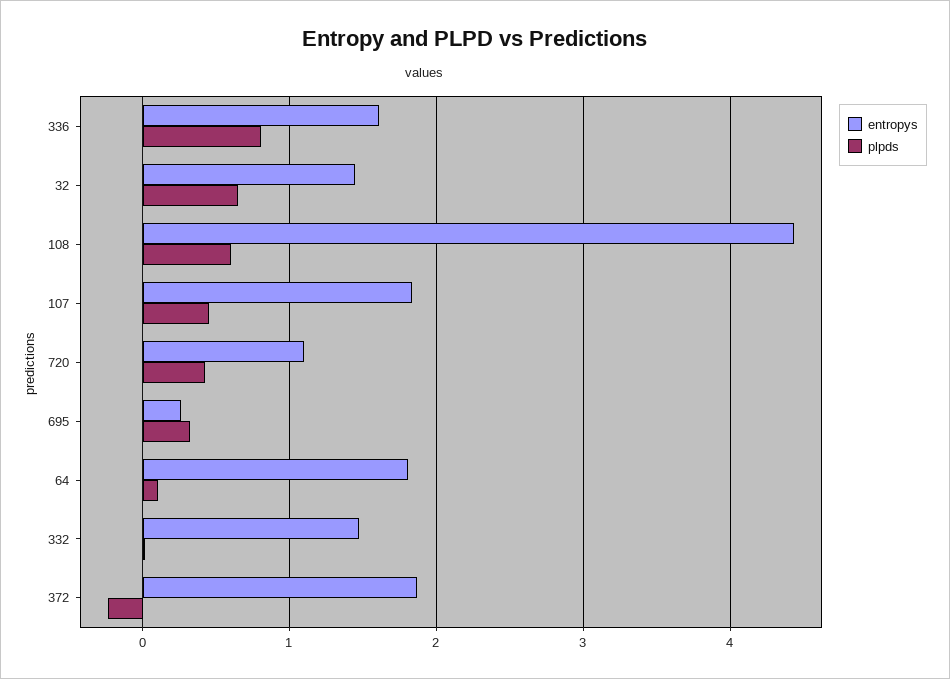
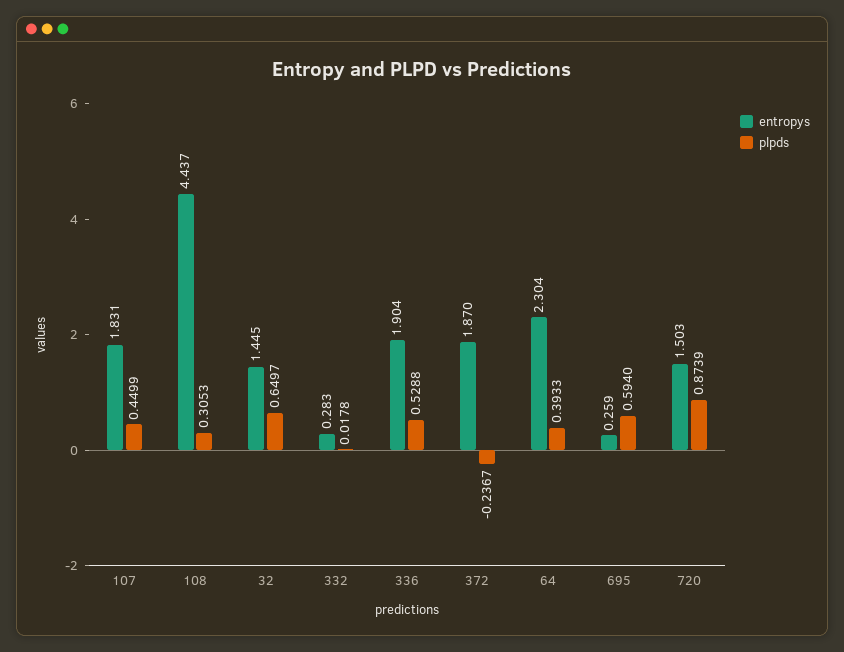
  {
    "entropys": {
-     "336": 1.6,
+     "336": 1.904,
      "32": 1.445,
      "108": 4.437,
      "107": 1.831,
-     "720": 1.1,
+     "720": 1.503,
      "695": 0.259,
-     "64": 1.8,
+     "64": 2.304,
-     "332": 1.5,
+     "332": 0.283,
      "372": 1.87
    },
    "plpds": {
-     "336": 0.8,
+     "336": 0.5288,
      "32": 0.6497,
-     "108": 0.6,
+     "108": 0.3053,
      "107": 0.4499,
-     "720": 0.4,
+     "720": 0.8739,
-     "695": 0.3,
+     "695": 0.594,
-     "64": 0.1,
+     "64": 0.3933,
      "332": 0.0178,
      "372": -0.2367
    }
  }

